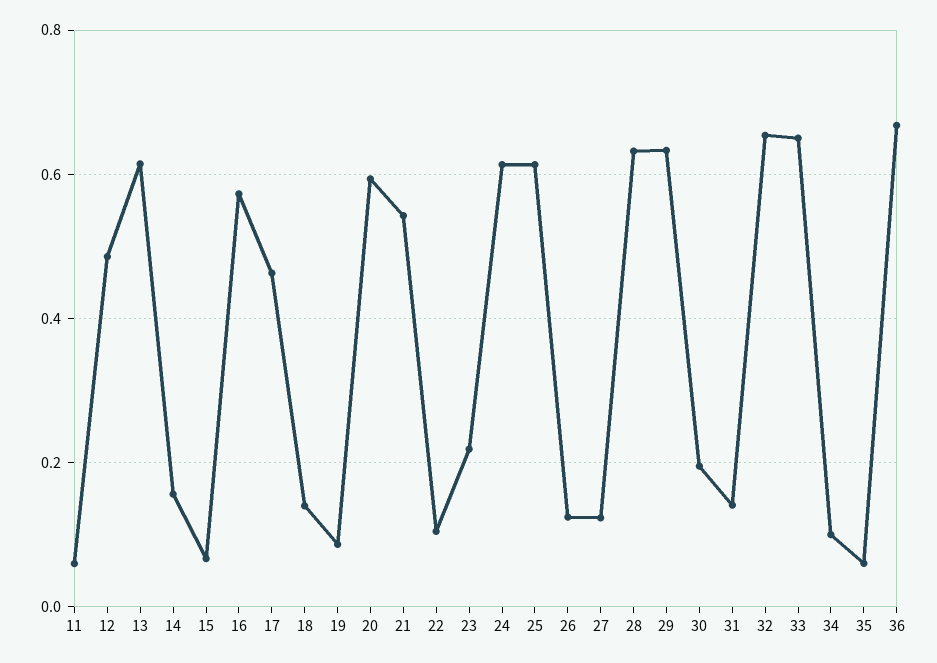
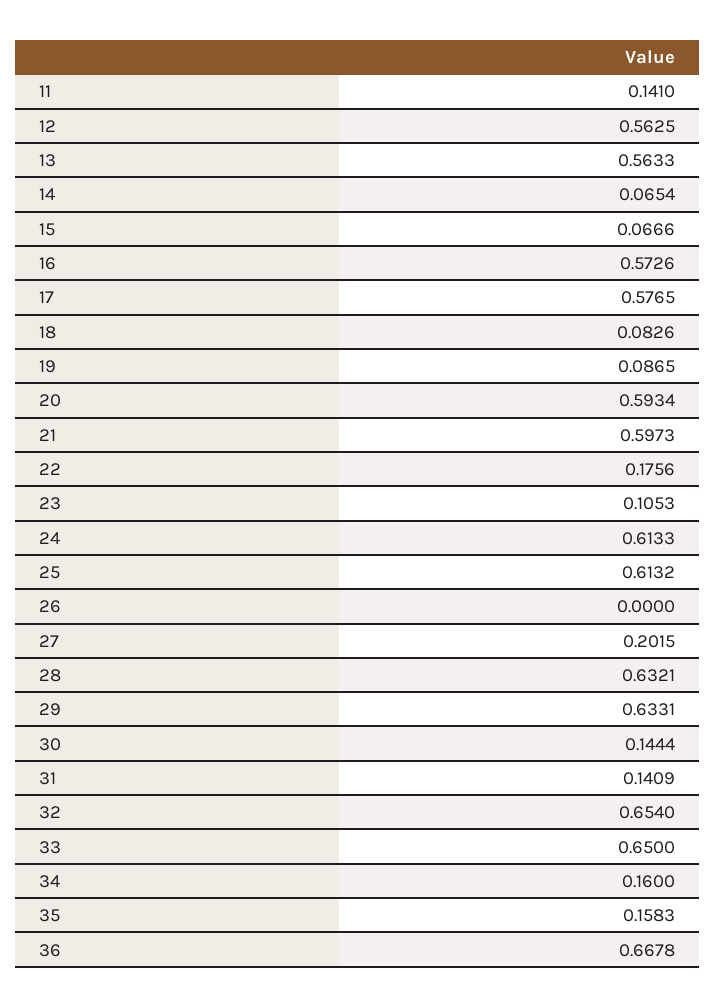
  {
-   "11": 0.06,
+   "11": 0.141,
-   "12": 0.48,
+   "12": 0.5625,
-   "13": 0.62,
+   "13": 0.5633,
-   "14": 0.16,
+   "14": 0.0654,
    "15": 0.0666,
    "16": 0.5726,
-   "17": 0.46,
+   "17": 0.5765,
-   "18": 0.14,
+   "18": 0.0826,
    "19": 0.0865,
    "20": 0.5934,
-   "21": 0.54,
+   "21": 0.5973,
-   "22": 0.1,
+   "22": 0.1756,
-   "23": 0.22,
+   "23": 0.1053,
    "24": 0.6133,
    "25": 0.6132,
-   "26": 0.12,
+   "26": 0,
-   "27": 0.12,
+   "27": 0.2015,
    "28": 0.6321,
    "29": 0.6331,
-   "30": 0.2,
+   "30": 0.1444,
    "31": 0.1409,
    "32": 0.654,
    "33": 0.65,
-   "34": 0.1,
+   "34": 0.16,
-   "35": 0.06,
+   "35": 0.1583,
    "36": 0.6678
  }

